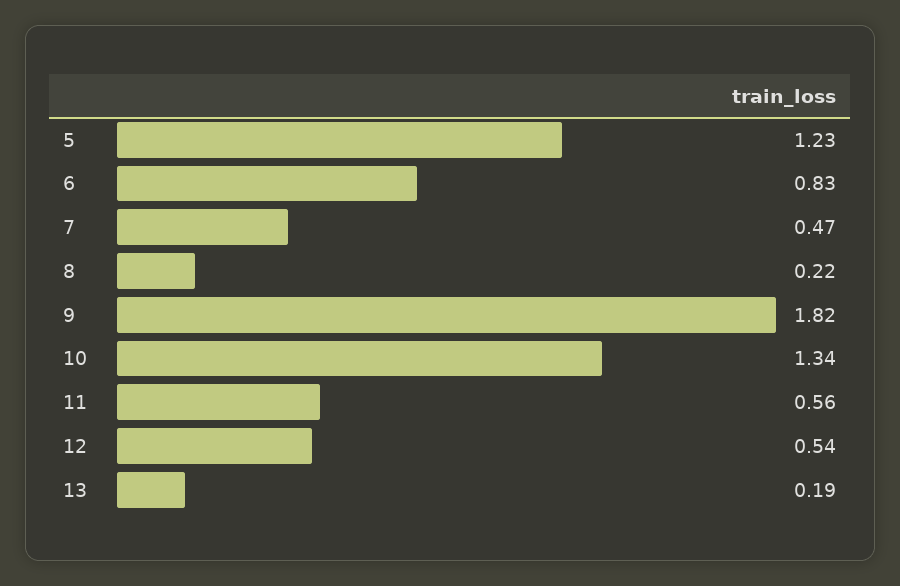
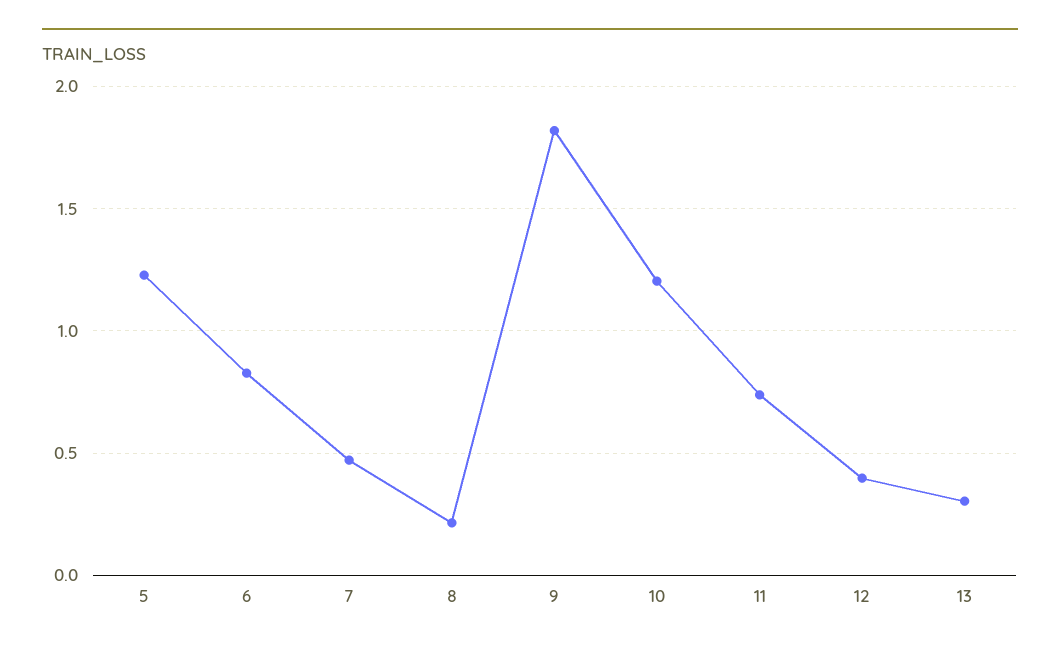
  {
    "5": 1.23,
    "6": 0.83,
    "7": 0.47,
    "8": 0.22,
    "9": 1.82,
-   "10": 1.34,
+   "10": 1.2,
-   "11": 0.56,
+   "11": 0.75,
-   "12": 0.54,
+   "12": 0.4,
-   "13": 0.19
+   "13": 0.3
  }

